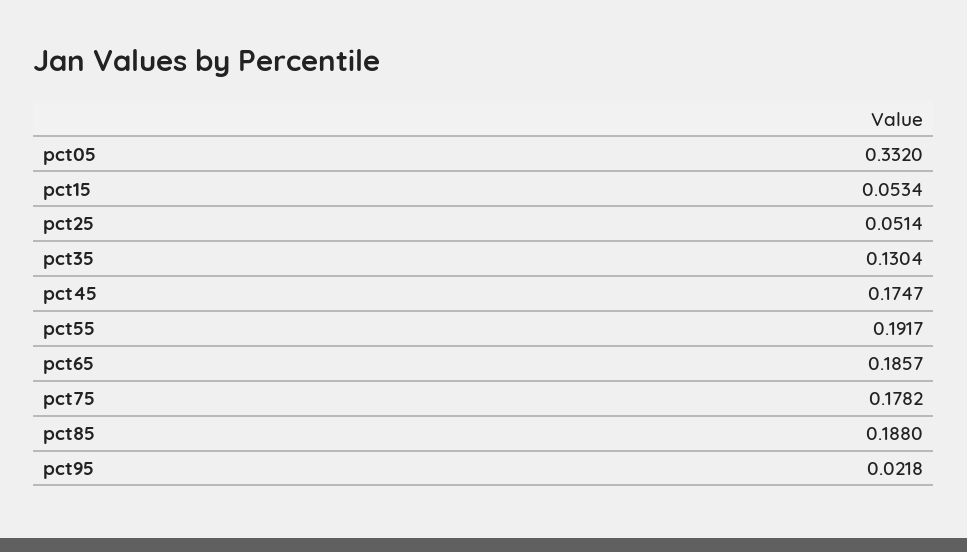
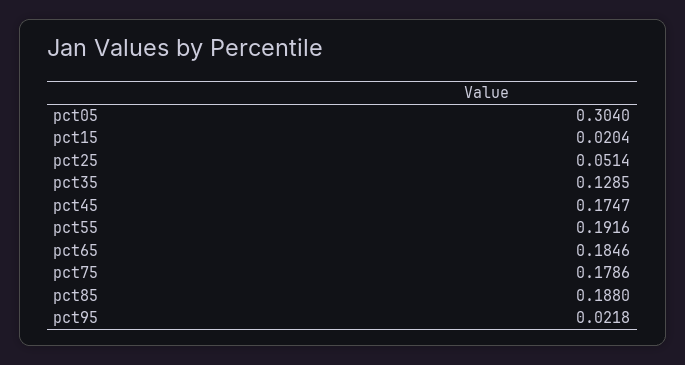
  {
-   "pct05": 0.332,
+   "pct05": 0.304,
-   "pct15": 0.0534,
+   "pct15": 0.0204,
    "pct25": 0.0514,
-   "pct35": 0.1304,
+   "pct35": 0.1285,
    "pct45": 0.1747,
-   "pct55": 0.1917,
+   "pct55": 0.1916,
-   "pct65": 0.1857,
+   "pct65": 0.1846,
-   "pct75": 0.1782,
+   "pct75": 0.1786,
    "pct85": 0.188,
    "pct95": 0.0218
  }

